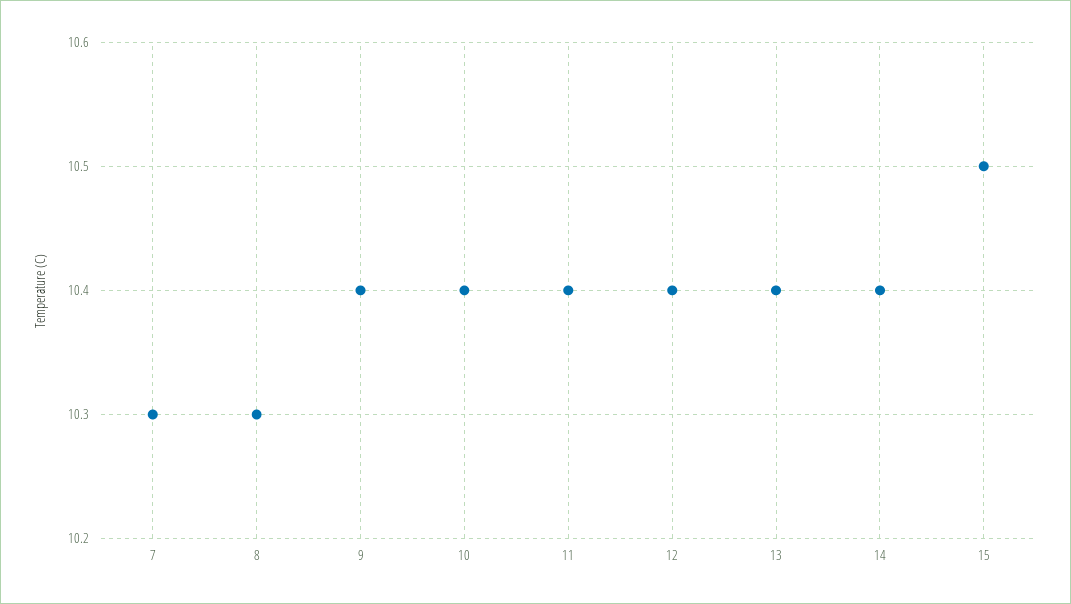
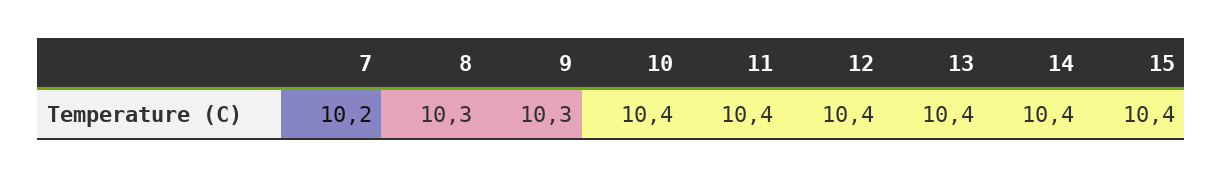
  {
-   "7": 10.3,
+   "7": 10.2,
    "8": 10.3,
-   "9": 10.4,
+   "9": 10.3,
    "10": 10.4,
    "11": 10.4,
    "12": 10.4,
    "13": 10.4,
    "14": 10.4,
-   "15": 10.5
+   "15": 10.4
  }

